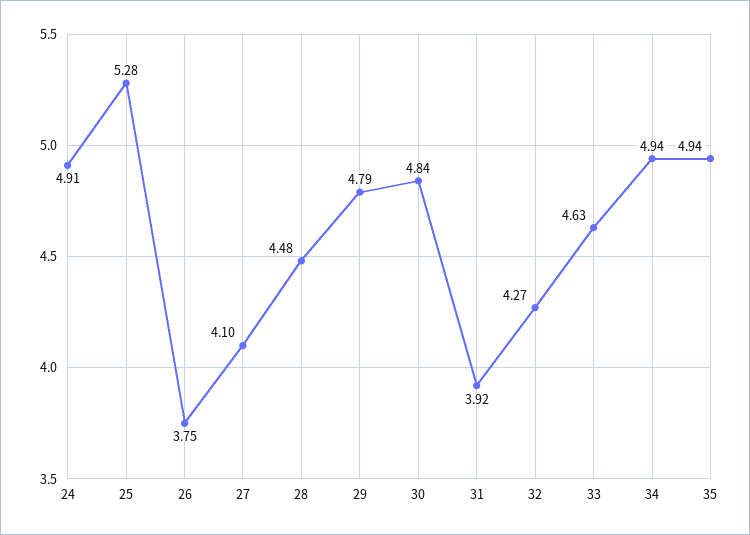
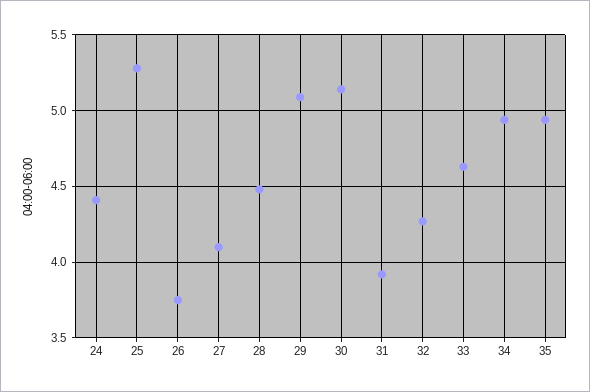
  {
-   "24": 4.91,
+   "24": 4.4,
    "25": 5.28,
    "26": 3.75,
    "27": 4.1,
    "28": 4.48,
-   "29": 4.79,
+   "29": 5.1,
-   "30": 4.84,
+   "30": 5.15,
    "31": 3.92,
    "32": 4.27,
    "33": 4.63,
    "34": 4.94,
    "35": 4.94
  }

